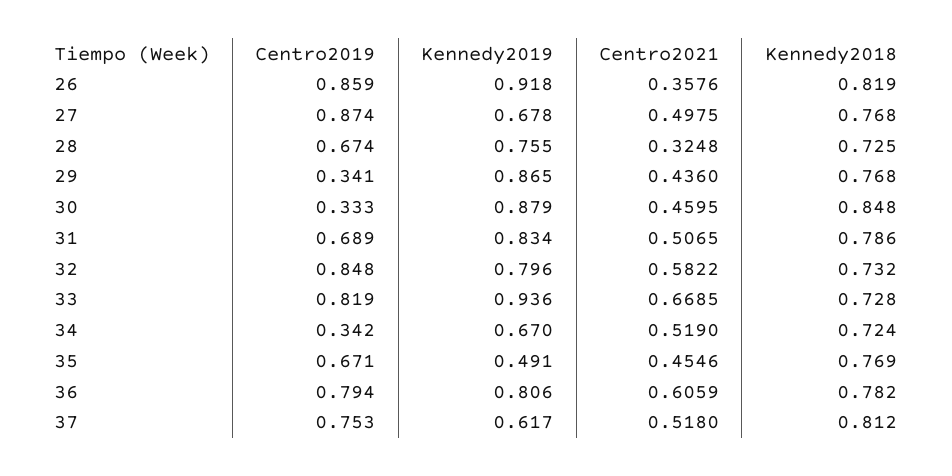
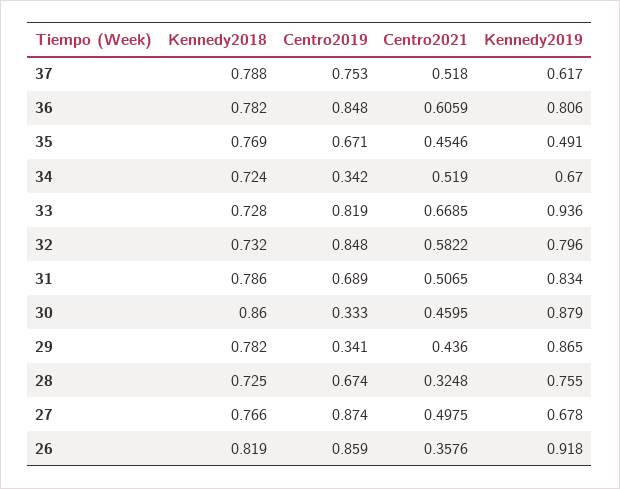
  {
    "Centro2019": {
      "26": 0.859,
      "27": 0.874,
      "28": 0.674,
      "29": 0.341,
      "30": 0.333,
      "31": 0.689,
      "32": 0.848,
      "33": 0.819,
      "34": 0.342,
      "35": 0.671,
-     "36": 0.794,
+     "36": 0.848,
      "37": 0.753
    },
    "Kennedy2019": {
      "26": 0.918,
      "27": 0.678,
      "28": 0.755,
      "29": 0.865,
      "30": 0.879,
      "31": 0.834,
      "32": 0.796,
      "33": 0.936,
      "34": 0.67,
      "35": 0.491,
      "36": 0.806,
      "37": 0.617
    },
    "Centro2021": {
      "26": 0.3576,
      "27": 0.4975,
      "28": 0.3248,
      "29": 0.436,
      "30": 0.4595,
      "31": 0.5065,
      "32": 0.5822,
      "33": 0.6685,
      "34": 0.519,
      "35": 0.4546,
      "36": 0.6059,
      "37": 0.518
    },
    "Kennedy2018": {
      "26": 0.819,
-     "27": 0.768,
+     "27": 0.766,
      "28": 0.725,
-     "29": 0.768,
+     "29": 0.782,
-     "30": 0.848,
+     "30": 0.86,
      "31": 0.786,
      "32": 0.732,
      "33": 0.728,
      "34": 0.724,
      "35": 0.769,
      "36": 0.782,
-     "37": 0.812
+     "37": 0.788
    }
  }

